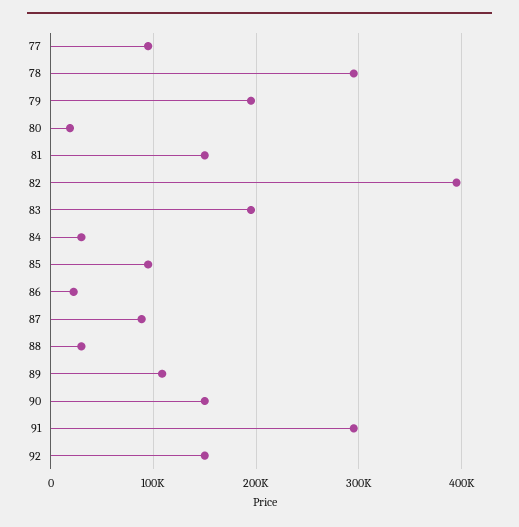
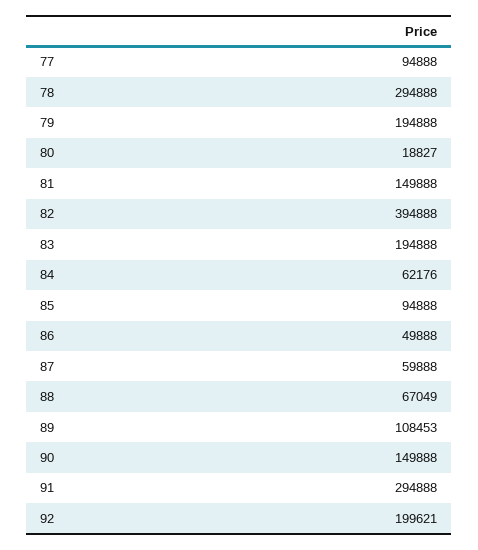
  {
    "77": 94888,
    "78": 294888,
    "79": 194888,
    "80": 18827,
    "81": 149888,
    "82": 394888,
    "83": 194888,
-   "84": 30000,
+   "84": 62176,
    "85": 94888,
-   "86": 20000,
+   "86": 49888,
-   "87": 90000,
+   "87": 59888,
-   "88": 30000,
+   "88": 67049,
    "89": 108453,
    "90": 149888,
    "91": 294888,
-   "92": 150000
+   "92": 199621
  }

